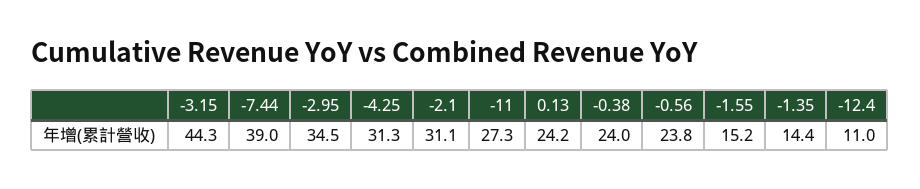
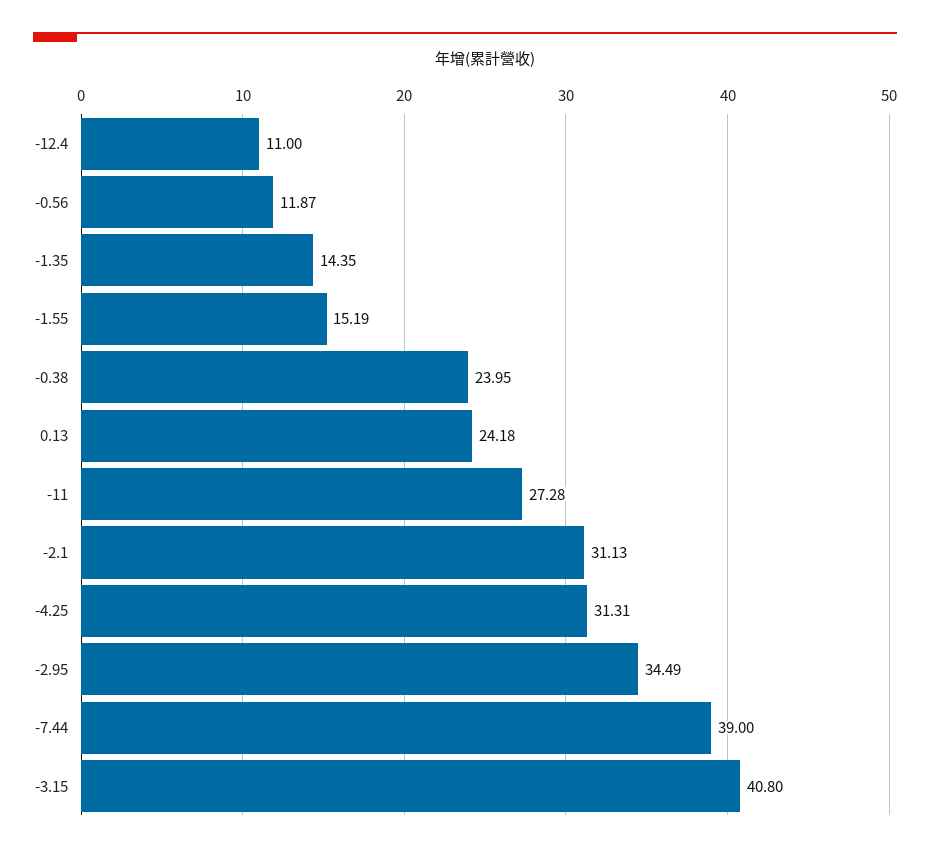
  {
-   "-3.15": 44.3,
+   "-3.15": 40.8,
    "-7.44": 39,
    "-2.95": 34.49,
    "-4.25": 31.31,
    "-2.1": 31.13,
    "-11": 27.28,
    "0.13": 24.18,
    "-0.38": 23.95,
-   "-0.56": 23.8,
+   "-0.56": 11.87,
    "-1.55": 15.19,
    "-1.35": 14.35,
    "-12.4": 11
  }

